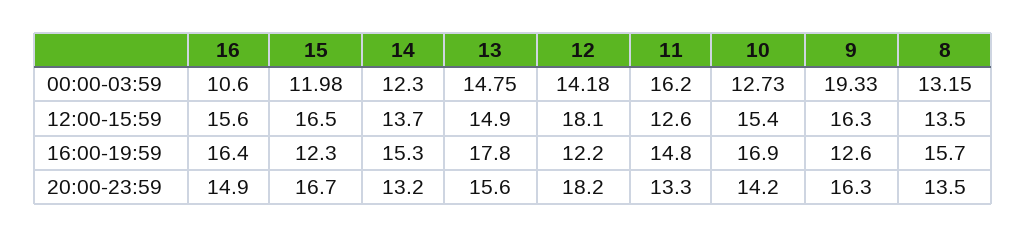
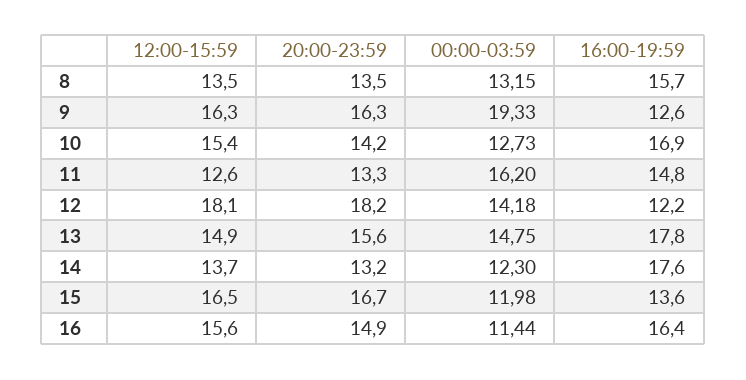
  {
    "16": {
-     "00:00-03:59": 10.6,
+     "00:00-03:59": 11.44,
      "12:00-15:59": 15.6,
      "16:00-19:59": 16.4,
      "20:00-23:59": 14.9
    },
    "15": {
      "00:00-03:59": 11.98,
      "12:00-15:59": 16.5,
-     "16:00-19:59": 12.3,
+     "16:00-19:59": 13.6,
      "20:00-23:59": 16.7
    },
    "14": {
      "00:00-03:59": 12.3,
      "12:00-15:59": 13.7,
-     "16:00-19:59": 15.3,
+     "16:00-19:59": 17.6,
      "20:00-23:59": 13.2
    },
    "13": {
      "00:00-03:59": 14.75,
      "12:00-15:59": 14.9,
      "16:00-19:59": 17.8,
      "20:00-23:59": 15.6
    },
    "12": {
      "00:00-03:59": 14.18,
      "12:00-15:59": 18.1,
      "16:00-19:59": 12.2,
      "20:00-23:59": 18.2
    },
    "11": {
      "00:00-03:59": 16.2,
      "12:00-15:59": 12.6,
      "16:00-19:59": 14.8,
      "20:00-23:59": 13.3
    },
    "10": {
      "00:00-03:59": 12.73,
      "12:00-15:59": 15.4,
      "16:00-19:59": 16.9,
      "20:00-23:59": 14.2
    },
    "9": {
      "00:00-03:59": 19.33,
      "12:00-15:59": 16.3,
      "16:00-19:59": 12.6,
      "20:00-23:59": 16.3
    },
    "8": {
      "00:00-03:59": 13.15,
      "12:00-15:59": 13.5,
      "16:00-19:59": 15.7,
      "20:00-23:59": 13.5
    }
  }

